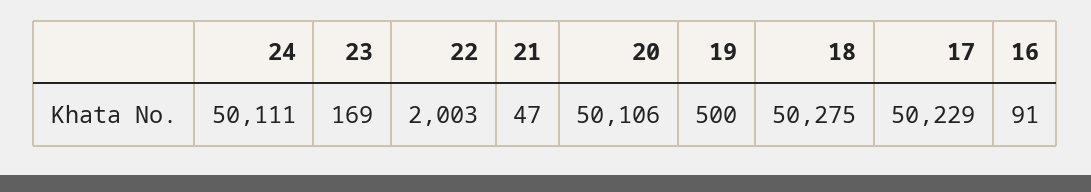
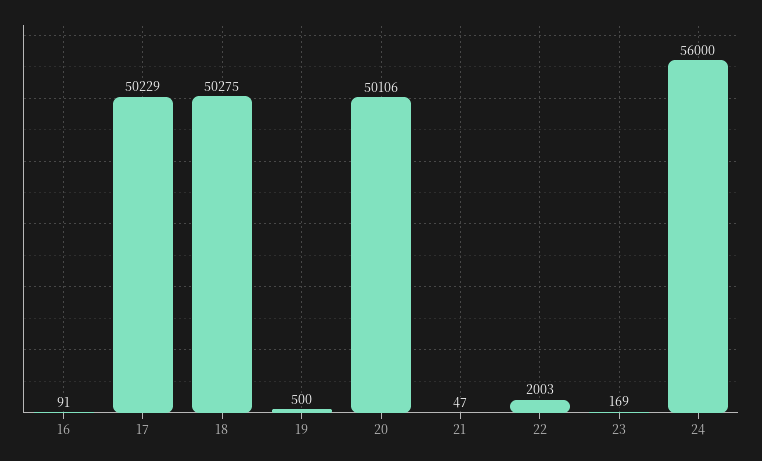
  {
-   "24": 50111,
+   "24": 56000,
    "23": 169,
    "22": 2003,
    "21": 47,
    "20": 50106,
    "19": 500,
    "18": 50275,
    "17": 50229,
    "16": 91
  }

